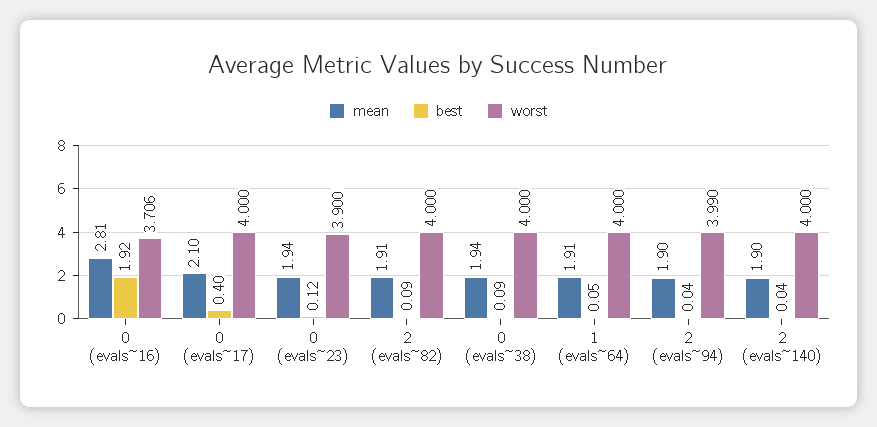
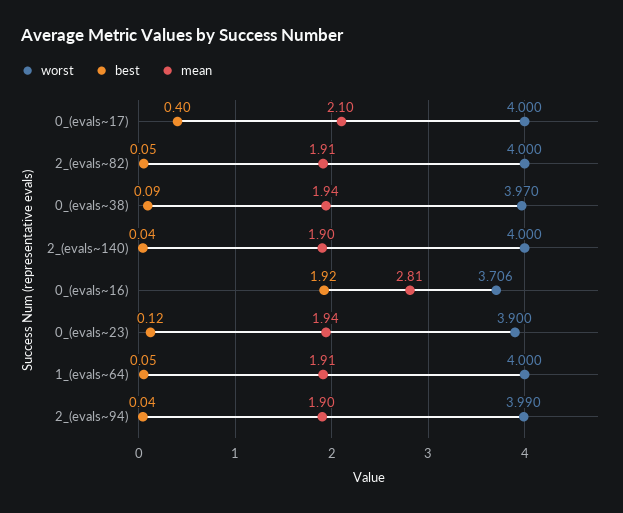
  {
    "mean": {
      "0 (evals~16)": 2.81,
      "0 (evals~17)": 2.1,
      "0 (evals~23)": 1.94,
      "2 (evals~82)": 1.91,
      "0 (evals~38)": 1.94,
      "1 (evals~64)": 1.91,
      "2 (evals~94)": 1.9,
      "2 (evals~140)": 1.9
    },
    "best": {
      "0 (evals~16)": 1.92,
      "0 (evals~17)": 0.4,
      "0 (evals~23)": 0.12,
-     "2 (evals~82)": 0.09,
+     "2 (evals~82)": 0.05,
      "0 (evals~38)": 0.09,
      "1 (evals~64)": 0.05,
      "2 (evals~94)": 0.04,
      "2 (evals~140)": 0.04
    },
    "worst": {
      "0 (evals~16)": 3.706,
      "0 (evals~17)": 4,
      "0 (evals~23)": 3.9,
      "2 (evals~82)": 4,
-     "0 (evals~38)": 4,
+     "0 (evals~38)": 3.97,
      "1 (evals~64)": 4,
      "2 (evals~94)": 3.99,
      "2 (evals~140)": 4
    }
  }

